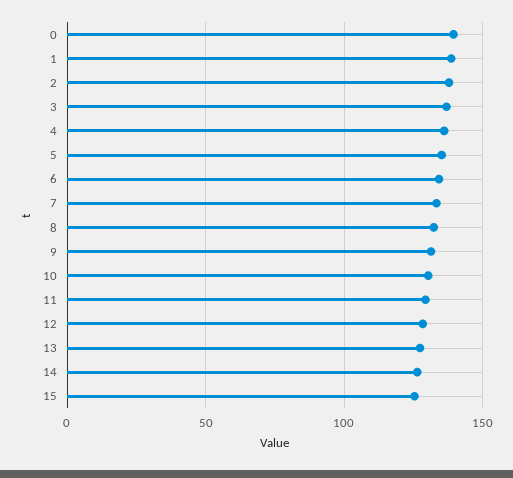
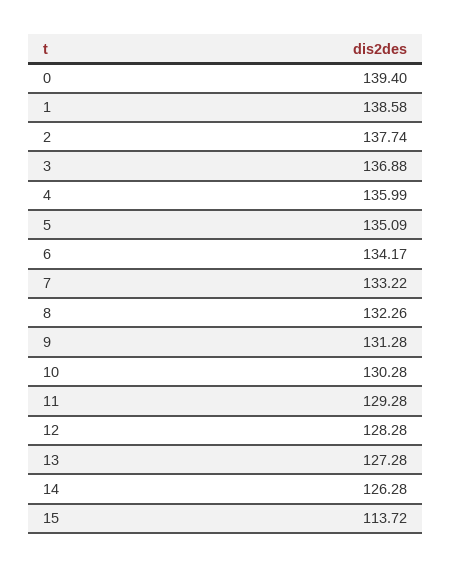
  {
    "0": 139.4,
    "1": 138.58,
    "2": 137.74,
    "3": 136.88,
    "4": 135.99,
    "5": 135.09,
    "6": 134.17,
    "7": 133.22,
    "8": 132.26,
    "9": 131.28,
    "10": 130.28,
    "11": 129.28,
    "12": 128.28,
    "13": 127.28,
    "14": 126.28,
-   "15": 125
+   "15": 113.72
  }

